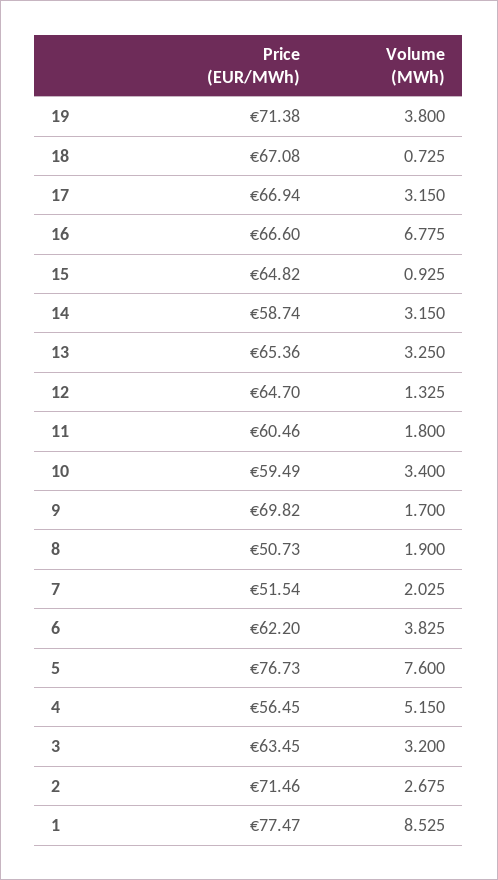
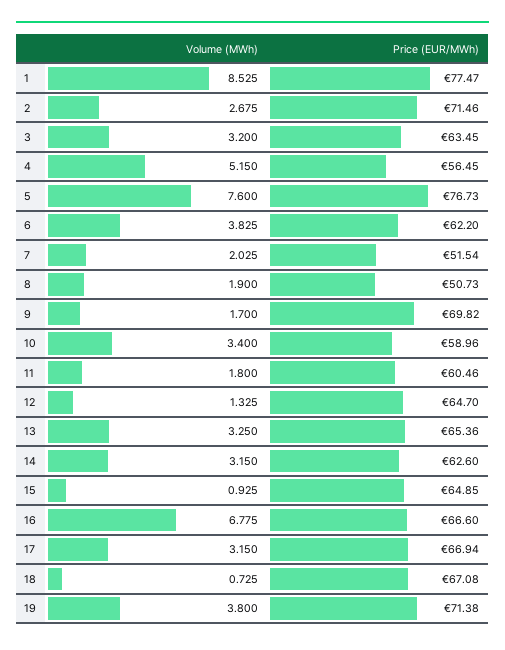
  {
    "Price (EUR/MWh)": {
      "19": 71.38,
      "18": 67.08,
      "17": 66.94,
      "16": 66.6,
-     "15": 64.82,
+     "15": 64.85,
-     "14": 58.74,
+     "14": 62.6,
      "13": 65.36,
      "12": 64.7,
      "11": 60.46,
-     "10": 59.49,
+     "10": 58.96,
      "9": 69.82,
      "8": 50.73,
      "7": 51.54,
      "6": 62.2,
      "5": 76.73,
      "4": 56.45,
      "3": 63.45,
      "2": 71.46,
      "1": 77.47
    },
    "Volume (MWh)": {
      "19": 3.8,
      "18": 0.725,
      "17": 3.15,
      "16": 6.775,
      "15": 0.925,
      "14": 3.15,
      "13": 3.25,
      "12": 1.325,
      "11": 1.8,
      "10": 3.4,
      "9": 1.7,
      "8": 1.9,
      "7": 2.025,
      "6": 3.825,
      "5": 7.6,
      "4": 5.15,
      "3": 3.2,
      "2": 2.675,
      "1": 8.525
    }
  }

